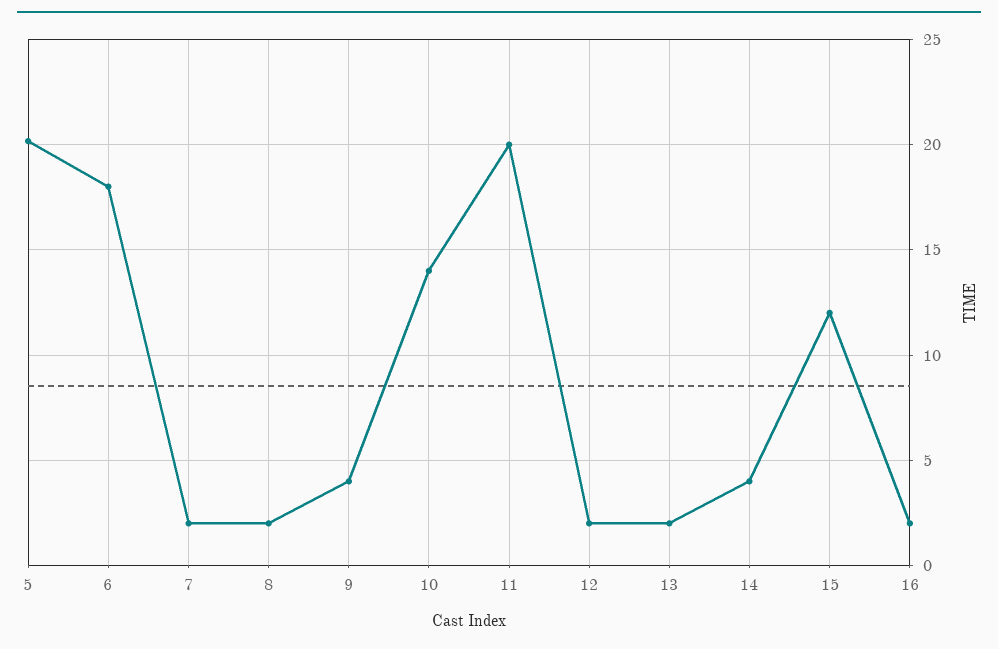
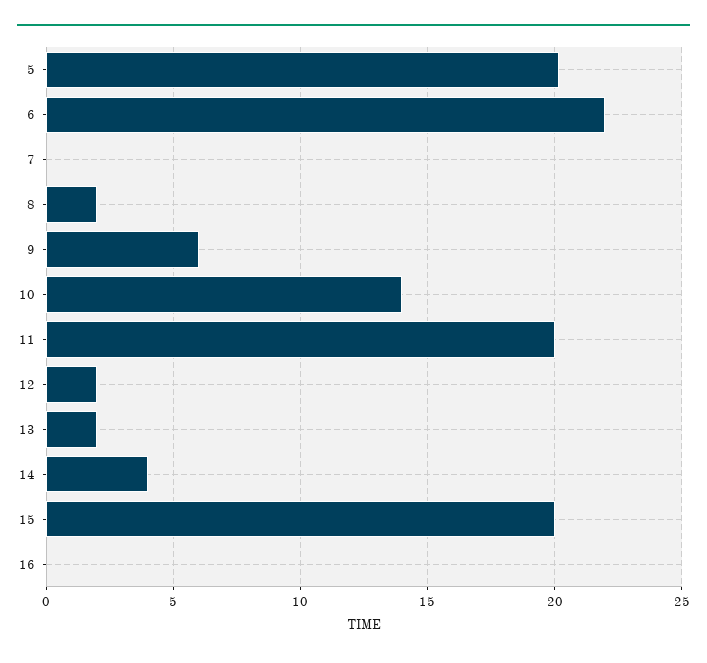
  {
    "5": 20,
-   "6": 18,
+   "6": 22,
-   "7": 2,
+   "7": 0,
    "8": 2,
-   "9": 4,
+   "9": 6,
    "10": 14,
    "11": 20,
    "12": 2,
    "13": 2,
    "14": 4,
-   "15": 12,
+   "15": 20,
-   "16": 2
+   "16": 0
  }

